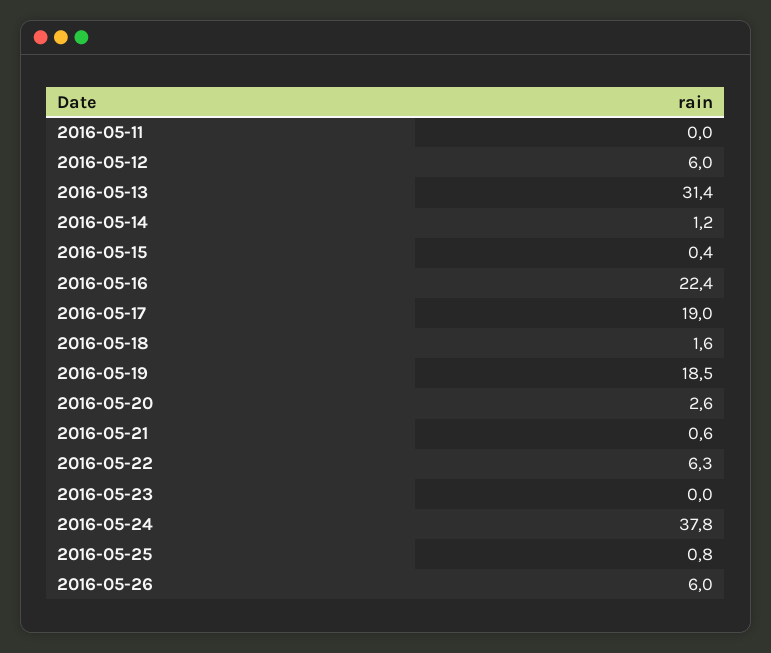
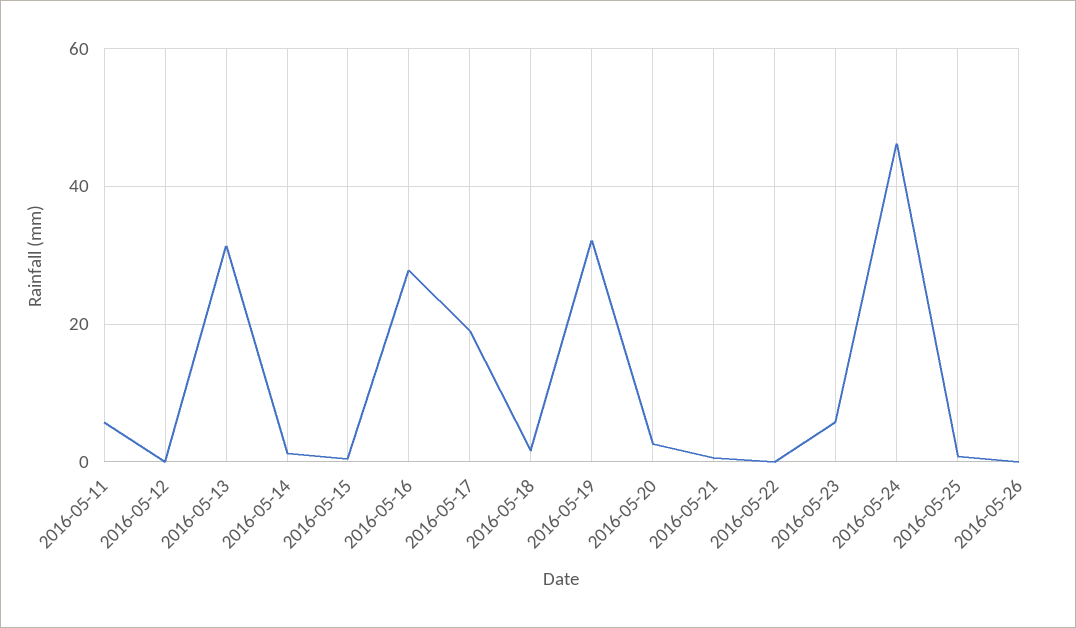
  {
-   "2016-05-11": 0,
+   "2016-05-11": 6,
-   "2016-05-12": 6,
+   "2016-05-12": 0,
    "2016-05-13": 31.4,
    "2016-05-14": 1.2,
    "2016-05-15": 0.4,
-   "2016-05-16": 22.4,
+   "2016-05-16": 28,
    "2016-05-17": 19,
    "2016-05-18": 1.6,
-   "2016-05-19": 18.5,
+   "2016-05-19": 32,
    "2016-05-20": 2.6,
    "2016-05-21": 0.6,
-   "2016-05-22": 6.3,
+   "2016-05-22": 0,
-   "2016-05-23": 0,
+   "2016-05-23": 6,
-   "2016-05-24": 37.8,
+   "2016-05-24": 46,
    "2016-05-25": 0.8,
-   "2016-05-26": 6
+   "2016-05-26": 0
  }

